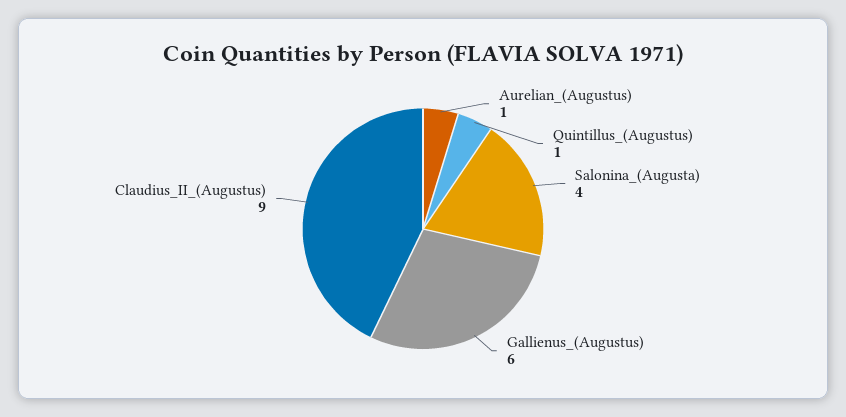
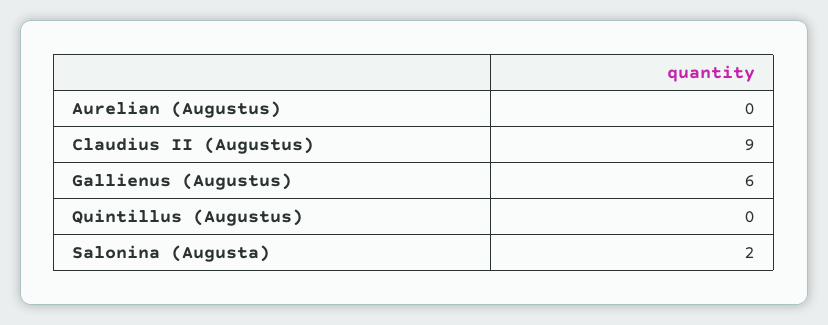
  {
-   "Aurelian_(Augustus)": 1,
+   "Aurelian_(Augustus)": 0,
-   "Quintillus_(Augustus)": 1,
+   "Quintillus_(Augustus)": 0,
-   "Salonina_(Augusta)": 4,
+   "Salonina_(Augusta)": 2,
    "Gallienus_(Augustus)": 6,
    "Claudius_II_(Augustus)": 9
  }

